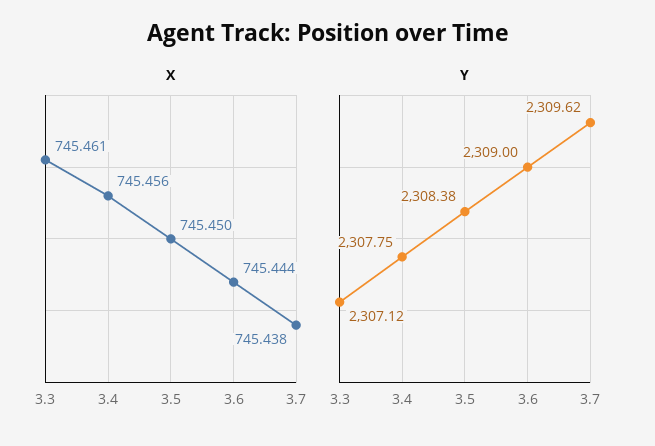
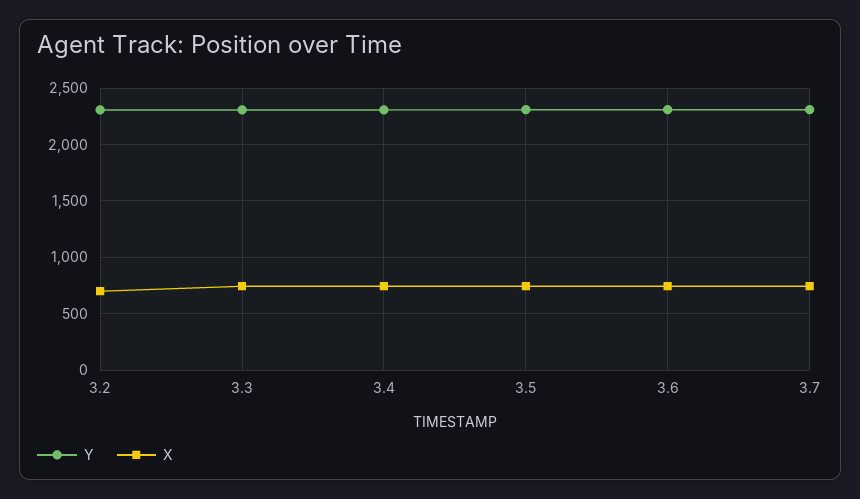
  {
    "X": {
      "3.3": 745.461,
      "3.4": 745.456,
      "3.5": 745.45,
      "3.6": 745.444,
-     "3.7": 745.438
+     "3.7": 745.438,
+     "3.2": 700
    },
    "Y": {
      "3.3": 2307.12,
      "3.4": 2307.75,
      "3.5": 2308.38,
      "3.6": 2309,
-     "3.7": 2309.62
+     "3.7": 2309.62,
+     "3.2": 2300
    }
  }

